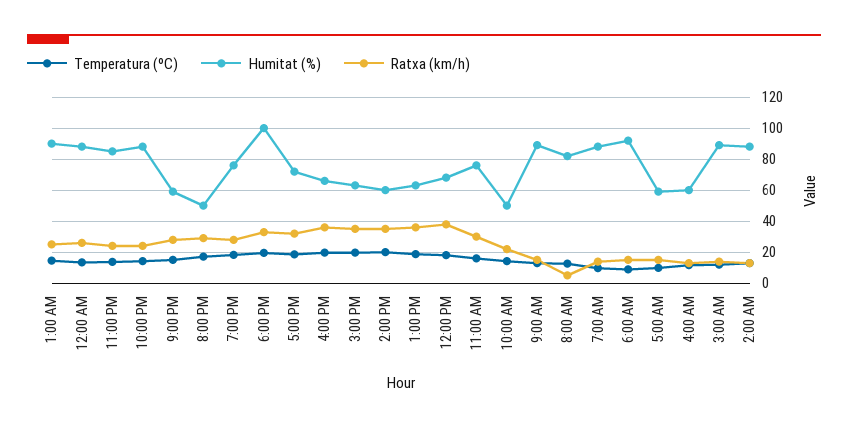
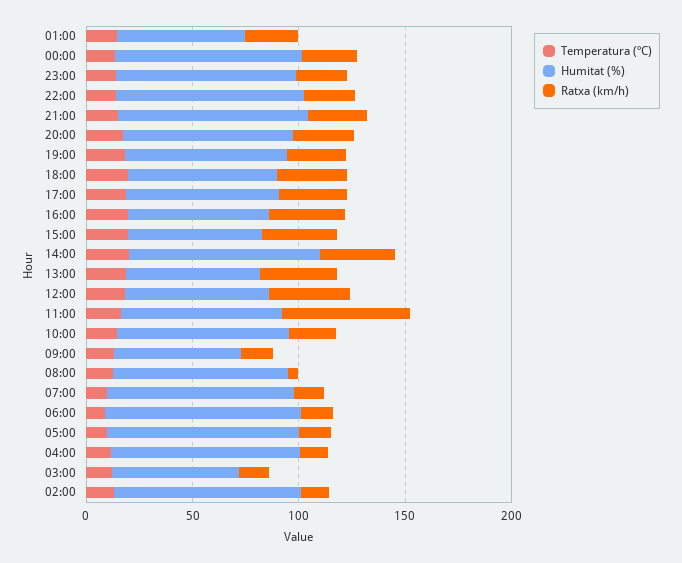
  {
    "Temperatura (ºC)": {
      "1:00 AM": 15,
      "12:00 AM": 15,
      "11:00 PM": 15,
      "10:00 PM": 15,
      "9:00 PM": 15,
      "8:00 PM": 15,
      "7:00 PM": 20,
      "6:00 PM": 20,
      "5:00 PM": 20,
      "4:00 PM": 20,
      "3:00 PM": 20,
      "2:00 PM": 20,
      "1:00 PM": 20,
      "12:00 PM": 20,
      "11:00 AM": 15,
      "10:00 AM": 15,
      "9:00 AM": 15,
      "8:00 AM": 15,
      "7:00 AM": 10,
      "6:00 AM": 10,
      "5:00 AM": 10,
      "4:00 AM": 10,
      "3:00 AM": 10,
      "2:00 AM": 15
    },
    "Humitat (%)": {
-     "1:00 AM": 90,
+     "1:00 AM": 60,
      "12:00 AM": 90,
      "11:00 PM": 85,
      "10:00 PM": 90,
-     "9:00 PM": 60,
+     "9:00 PM": 90,
-     "8:00 PM": 50,
+     "8:00 PM": 80,
      "7:00 PM": 75,
-     "6:00 PM": 100,
+     "6:00 PM": 70,
      "5:00 PM": 70,
      "4:00 PM": 65,
      "3:00 PM": 65,
-     "2:00 PM": 60,
+     "2:00 PM": 90,
      "1:00 PM": 65,
      "12:00 PM": 70,
      "11:00 AM": 75,
-     "10:00 AM": 50,
+     "10:00 AM": 80,
-     "9:00 AM": 90,
+     "9:00 AM": 60,
      "8:00 AM": 80,
      "7:00 AM": 90,
      "6:00 AM": 90,
-     "5:00 AM": 60,
+     "5:00 AM": 90,
-     "4:00 AM": 60,
+     "4:00 AM": 90,
-     "3:00 AM": 90,
+     "3:00 AM": 60,
      "2:00 AM": 90
    },
    "Ratxa (km/h)": {
      "1:00 AM": 25,
      "12:00 AM": 25,
      "11:00 PM": 25,
      "10:00 PM": 25,
      "9:00 PM": 30,
      "8:00 PM": 30,
      "7:00 PM": 30,
      "6:00 PM": 35,
      "5:00 PM": 30,
      "4:00 PM": 35,
      "3:00 PM": 35,
      "2:00 PM": 35,
      "1:00 PM": 35,
      "12:00 PM": 40,
-     "11:00 AM": 30,
+     "11:00 AM": 60,
      "10:00 AM": 20,
      "9:00 AM": 15,
      "8:00 AM": 5,
      "7:00 AM": 15,
      "6:00 AM": 15,
      "5:00 AM": 15,
      "4:00 AM": 15,
      "3:00 AM": 15,
      "2:00 AM": 15
    }
  }

